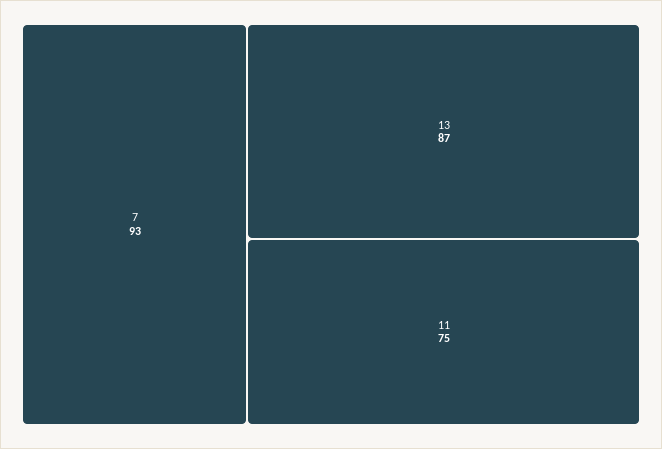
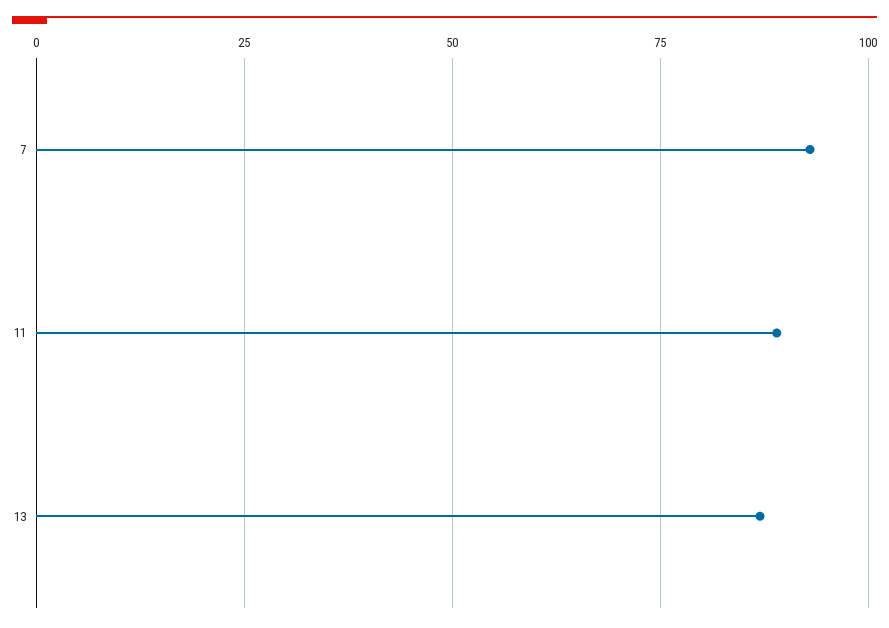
  {
    "7": 93,
    "13": 87,
-   "11": 75
+   "11": 90
  }

